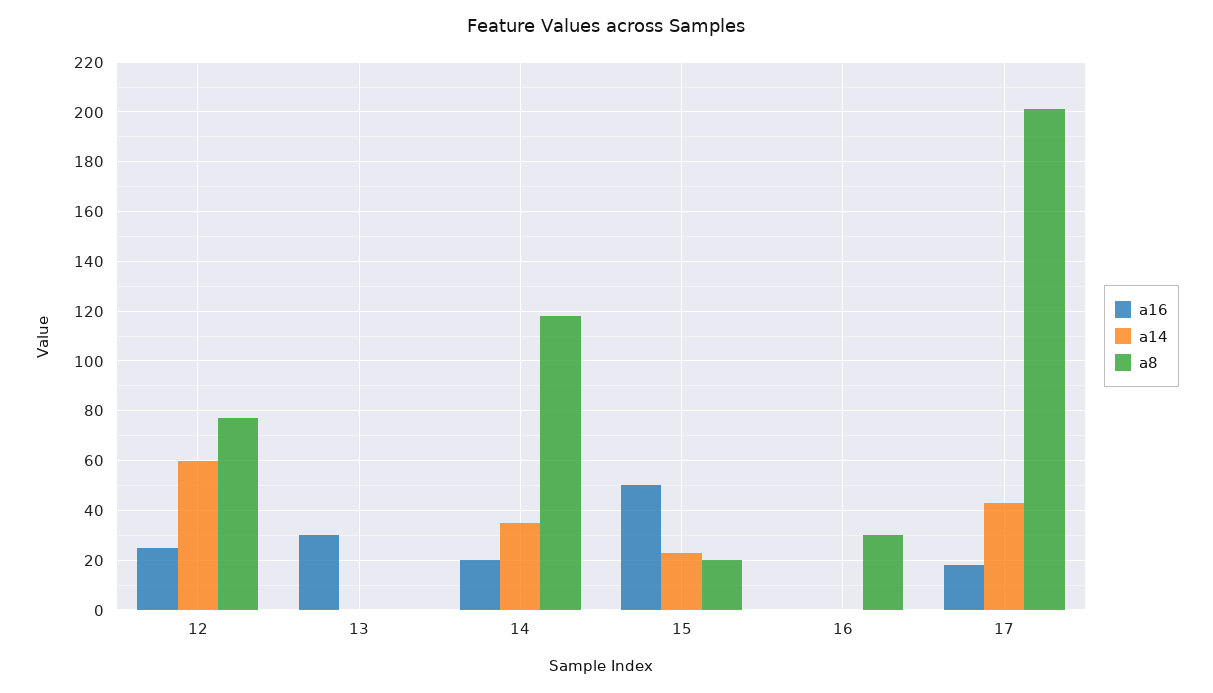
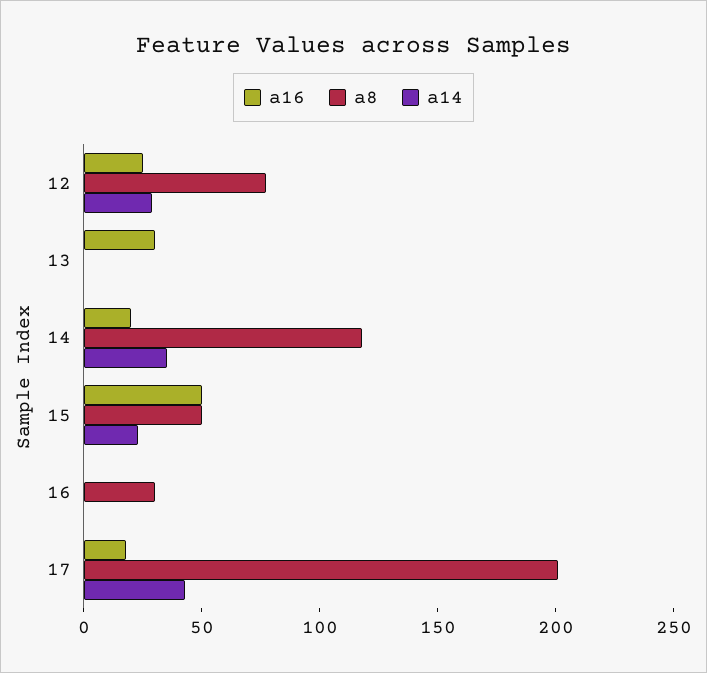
  {
    "a16": {
      "12": 25,
      "13": 30,
      "14": 20,
      "15": 50,
      "16": 0,
      "17": 20
    },
    "a14": {
-     "12": 60,
+     "12": 30,
      "13": 0,
      "14": 35,
      "15": 25,
      "16": 0,
      "17": 45
    },
    "a8": {
      "12": 75,
      "13": 0,
      "14": 120,
-     "15": 20,
+     "15": 50,
      "16": 30,
      "17": 200
    }
  }

